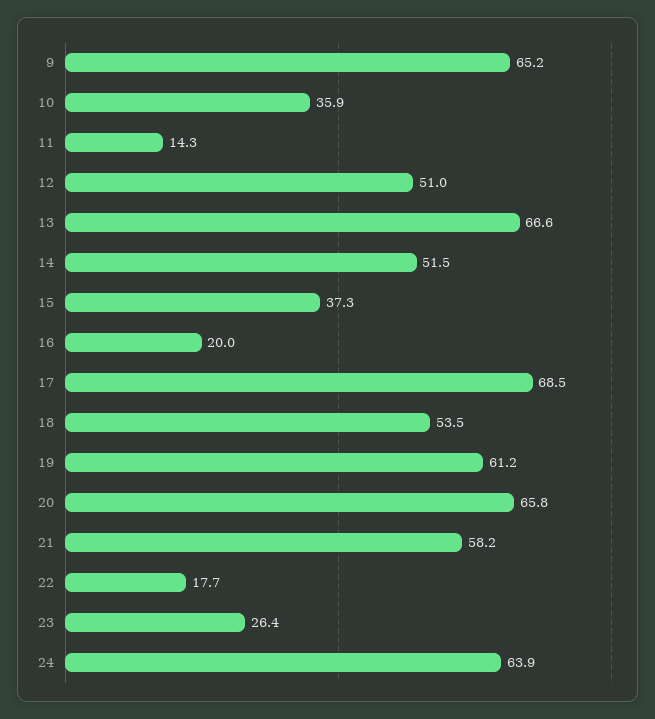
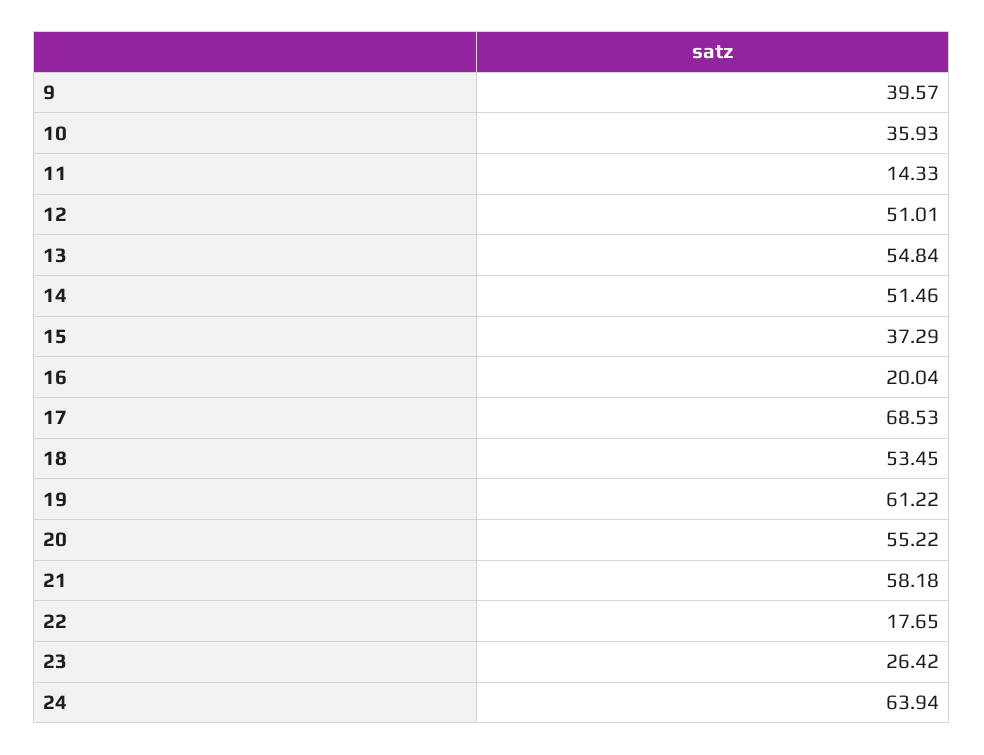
  {
-   "9": 65.2,
+   "9": 39.57,
    "10": 35.93,
    "11": 14.33,
    "12": 51.01,
-   "13": 66.6,
+   "13": 54.84,
    "14": 51.46,
    "15": 37.29,
    "16": 20.04,
    "17": 68.53,
    "18": 53.45,
    "19": 61.22,
-   "20": 65.8,
+   "20": 55.22,
    "21": 58.18,
    "22": 17.65,
    "23": 26.42,
    "24": 63.94
  }

